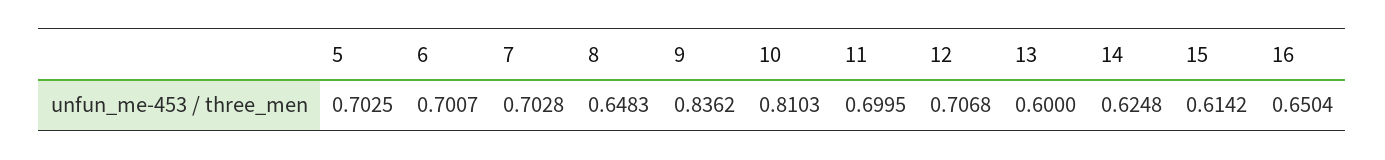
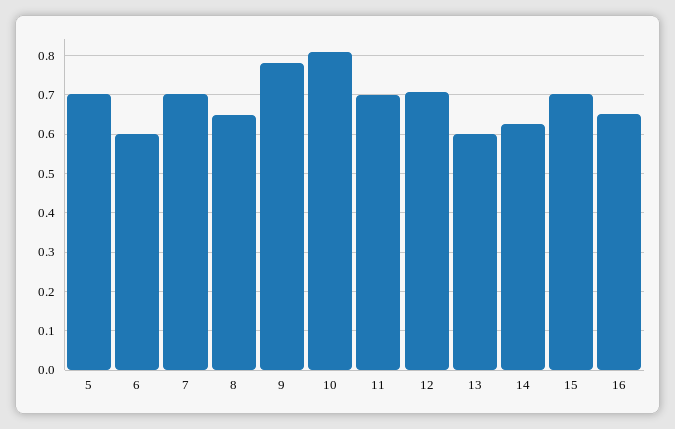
  {
    "5": 0.7025,
-   "6": 0.7007,
+   "6": 0.6,
    "7": 0.7028,
    "8": 0.6483,
-   "9": 0.8362,
+   "9": 0.78,
    "10": 0.8103,
    "11": 0.6995,
    "12": 0.7068,
    "13": 0.6,
    "14": 0.6248,
-   "15": 0.6142,
+   "15": 0.7,
    "16": 0.6504
  }

